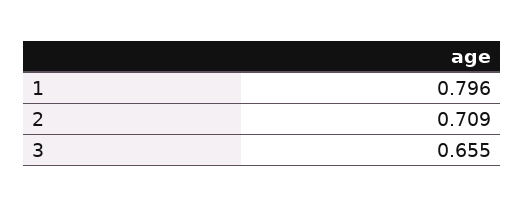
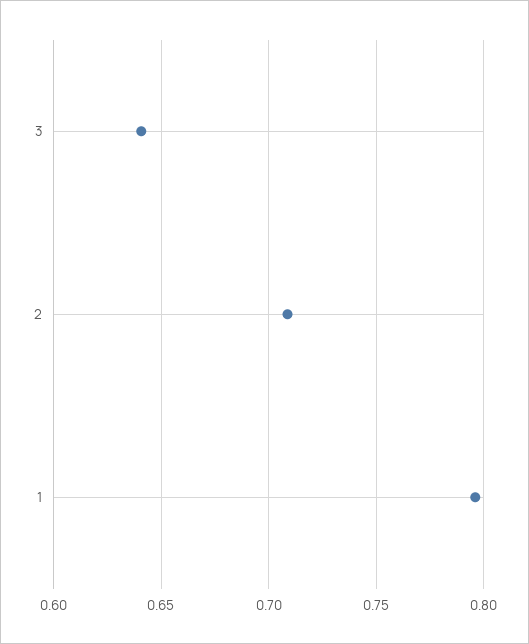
  {
    "1": 0.796,
    "2": 0.709,
-   "3": 0.655
+   "3": 0.64
  }

